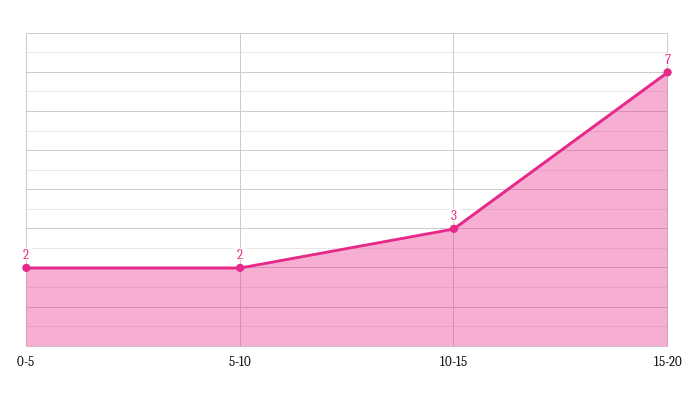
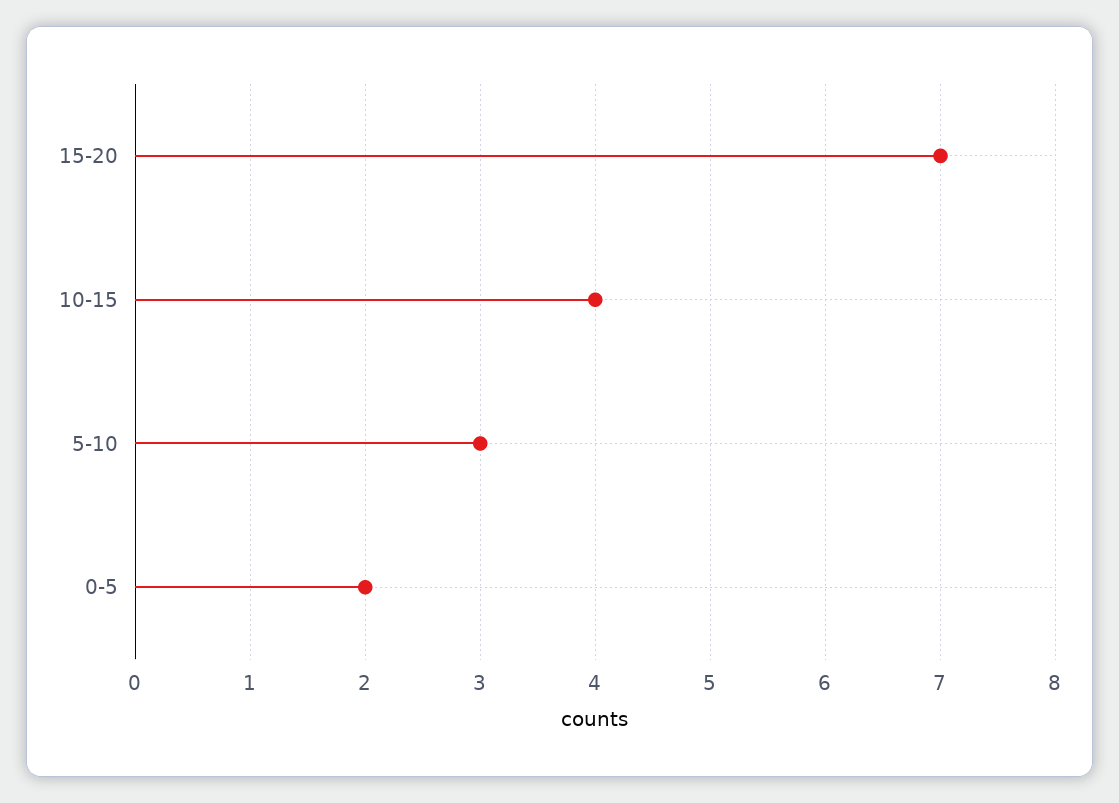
  {
    "0-5": 2,
-   "5-10": 2,
+   "5-10": 3,
-   "10-15": 3,
+   "10-15": 4,
    "15-20": 7
  }

